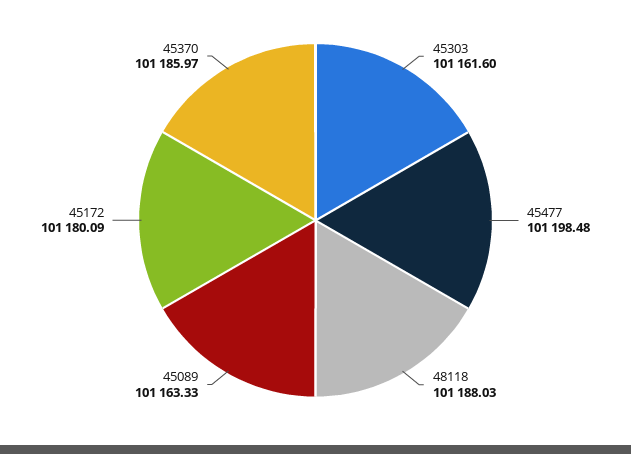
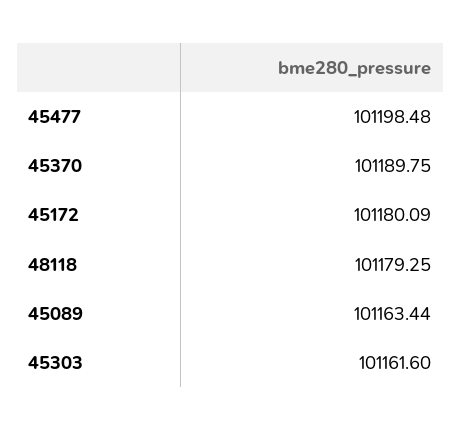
  {
    "45303": 101161.6,
    "45477": 101198.48,
-   "48118": 101188.03,
+   "48118": 101179.25,
-   "45089": 101163.33,
+   "45089": 101163.44,
    "45172": 101180.09,
-   "45370": 101185.97
+   "45370": 101189.75
  }

